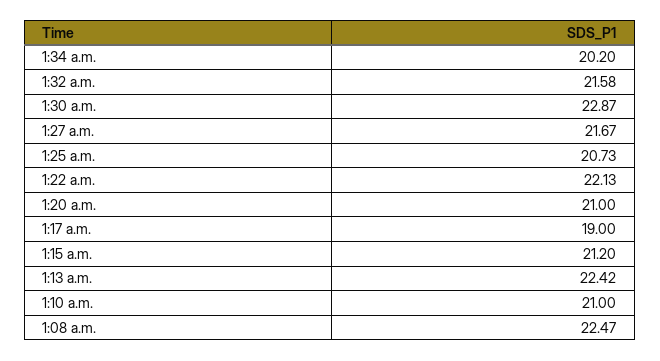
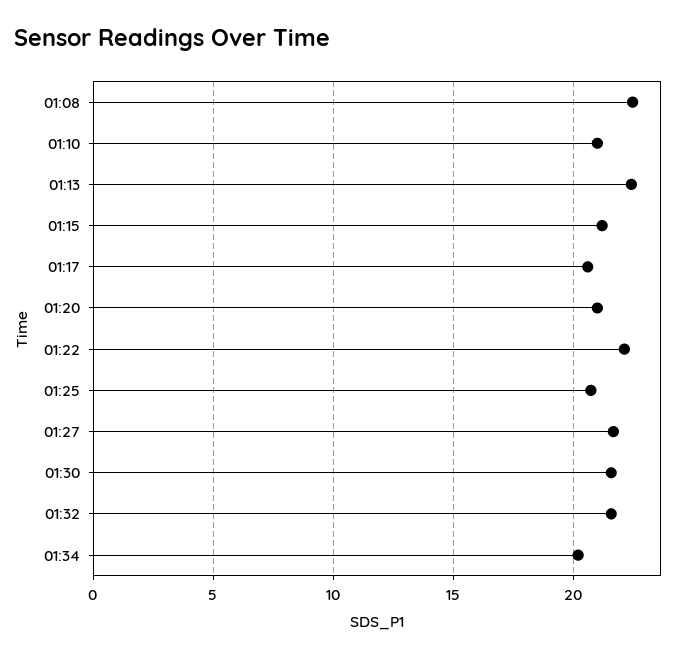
  {
    "1:34 a.m.": 20.2,
    "1:32 a.m.": 21.58,
-   "1:30 a.m.": 22.87,
+   "1:30 a.m.": 21.5,
    "1:27 a.m.": 21.67,
    "1:25 a.m.": 20.73,
    "1:22 a.m.": 22.13,
    "1:20 a.m.": 21,
-   "1:17 a.m.": 19,
+   "1:17 a.m.": 20.5,
    "1:15 a.m.": 21.2,
    "1:13 a.m.": 22.42,
    "1:10 a.m.": 21,
    "1:08 a.m.": 22.47
  }

